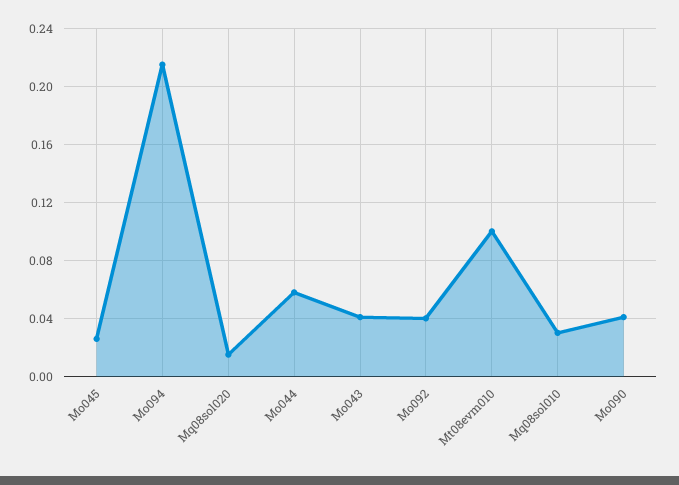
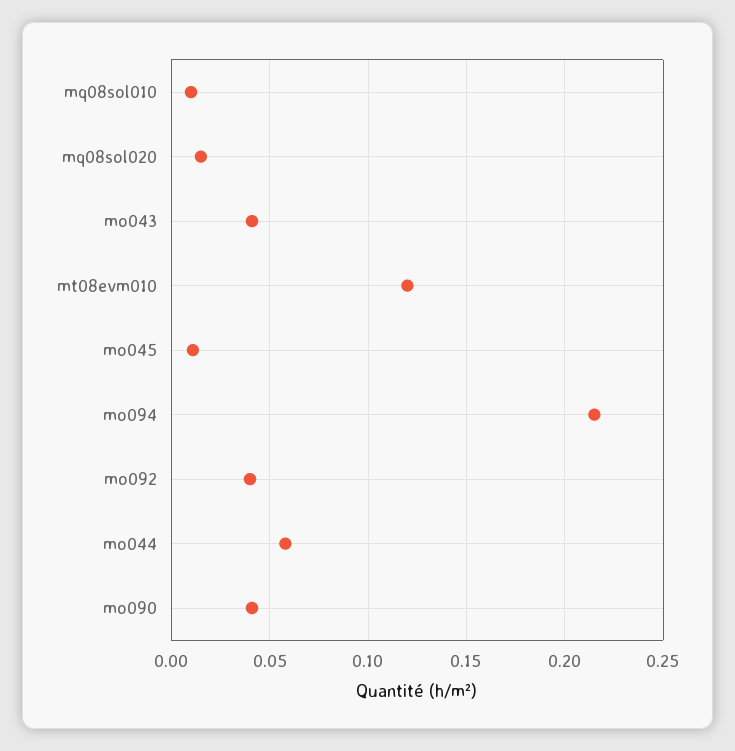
  {
-   "Mo045": 0.025,
+   "Mo045": 0.01,
    "Mo094": 0.215,
    "Mq08sol020": 0.015,
    "Mo044": 0.06,
    "Mo043": 0.04,
    "Mo092": 0.04,
-   "Mt08evm010": 0.1,
+   "Mt08evm010": 0.12,
-   "Mq08sol010": 0.03,
+   "Mq08sol010": 0.01,
    "Mo090": 0.04
  }

